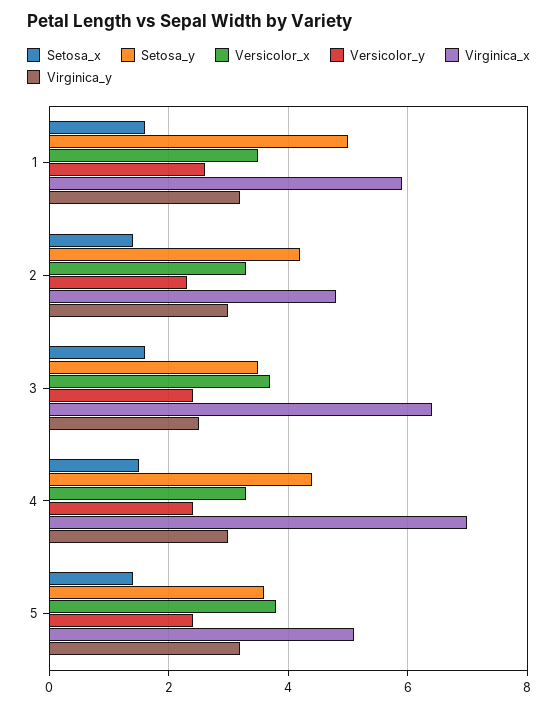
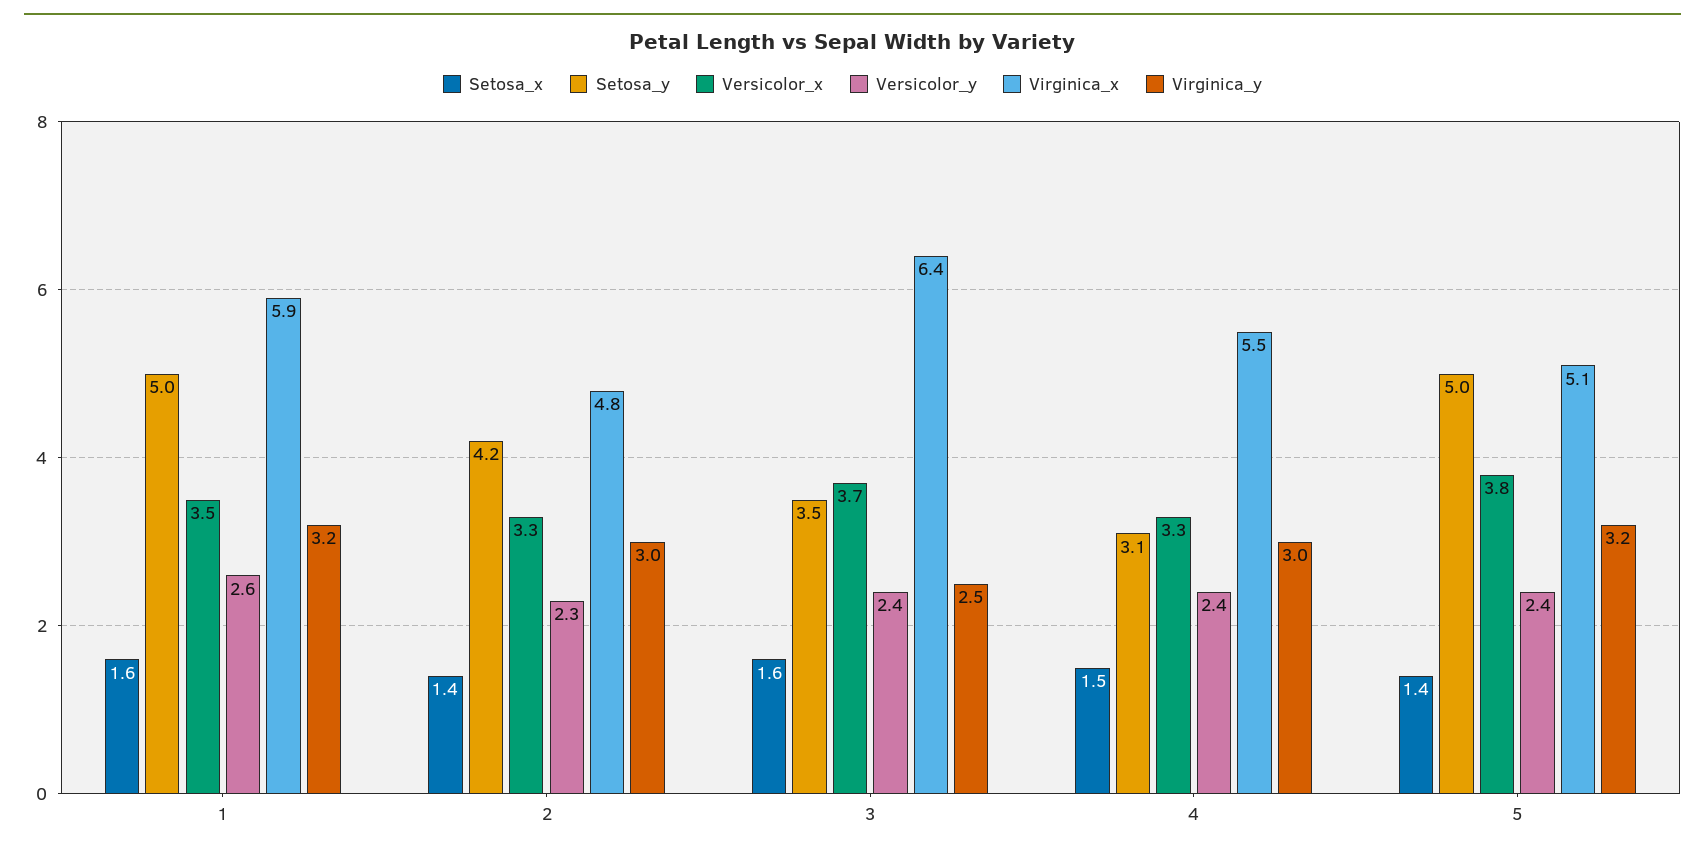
  {
    "Setosa_x": {
      "1": 1.6,
      "2": 1.4,
      "3": 1.6,
      "4": 1.5,
      "5": 1.4
    },
    "Setosa_y": {
      "1": 5,
      "2": 4.2,
      "3": 3.5,
-     "4": 4.5,
+     "4": 3.1,
-     "5": 3.5
+     "5": 5
    },
    "Versicolor_x": {
      "1": 3.5,
      "2": 3.3,
      "3": 3.7,
      "4": 3.3,
      "5": 3.8
    },
    "Versicolor_y": {
      "1": 2.6,
      "2": 2.3,
      "3": 2.4,
      "4": 2.4,
      "5": 2.4
    },
    "Virginica_x": {
      "1": 5.9,
      "2": 4.8,
      "3": 6.4,
-     "4": 7,
+     "4": 5.5,
      "5": 5.1
    },
    "Virginica_y": {
      "1": 3.2,
      "2": 3,
      "3": 2.5,
      "4": 3,
      "5": 3.2
    }
  }

